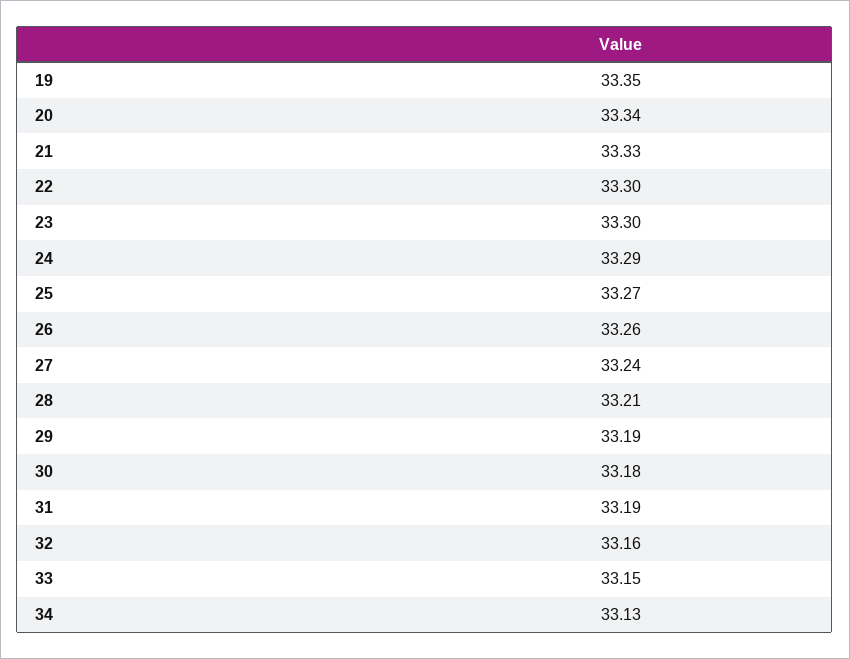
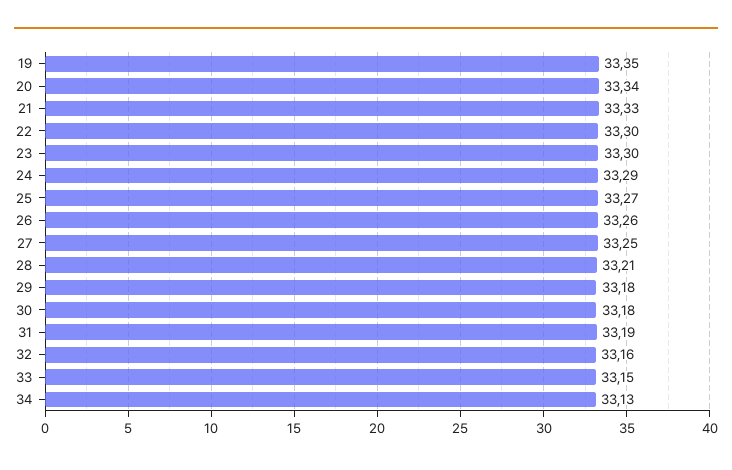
  {
    "19": 33.35,
    "20": 33.34,
    "21": 33.33,
    "22": 33.3,
    "23": 33.3,
    "24": 33.29,
    "25": 33.27,
    "26": 33.26,
-   "27": 33.24,
+   "27": 33.25,
    "28": 33.21,
-   "29": 33.19,
+   "29": 33.18,
    "30": 33.18,
    "31": 33.19,
    "32": 33.16,
    "33": 33.15,
    "34": 33.13
  }

